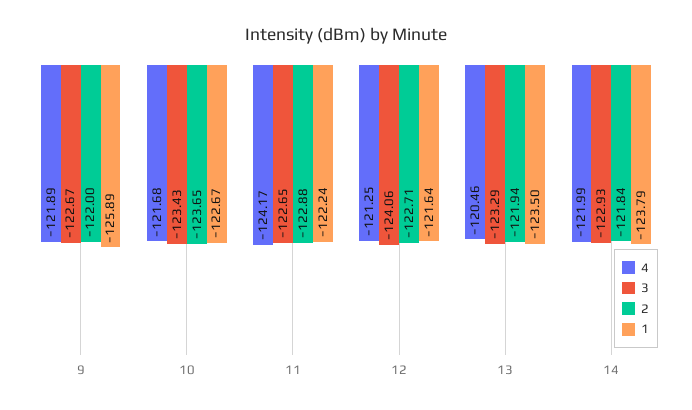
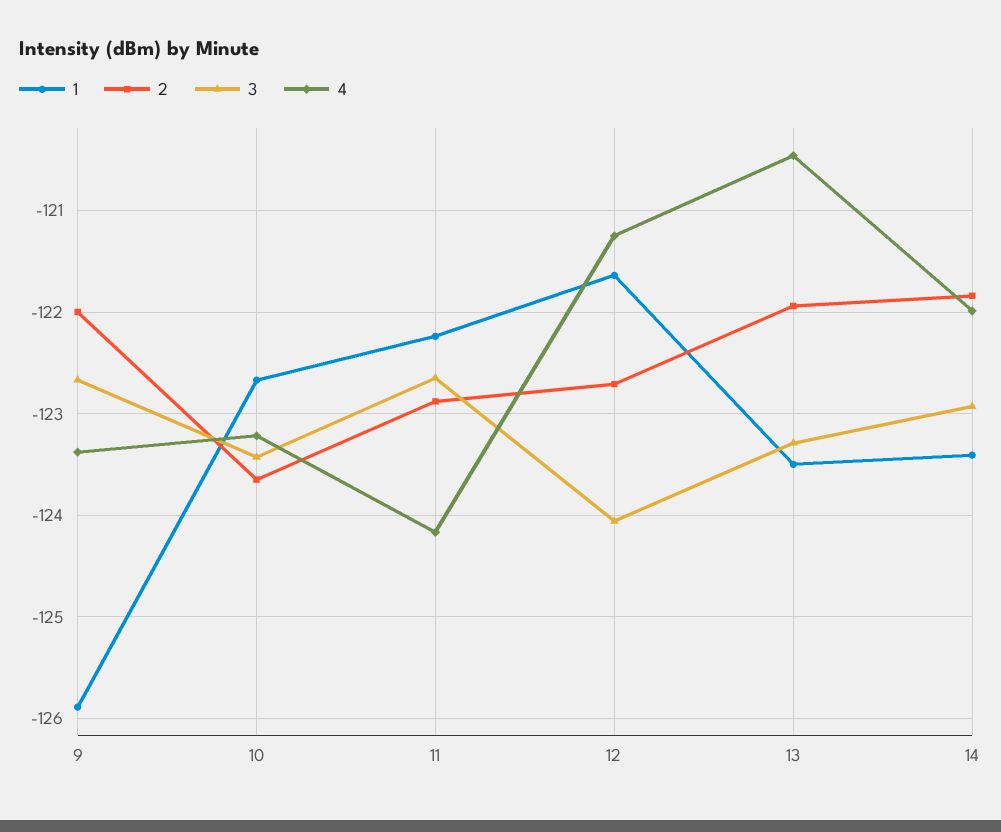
  {
    "4": {
-     "9": -121.89,
+     "9": -123.4,
-     "10": -121.68,
+     "10": -123.2,
      "11": -124.17,
      "12": -121.25,
      "13": -120.46,
      "14": -121.99
    },
    "3": {
      "9": -122.67,
      "10": -123.43,
      "11": -122.65,
      "12": -124.06,
      "13": -123.29,
      "14": -122.93
    },
    "2": {
      "9": -122,
      "10": -123.65,
      "11": -122.88,
      "12": -122.71,
      "13": -121.94,
      "14": -121.84
    },
    "1": {
      "9": -125.89,
      "10": -122.67,
      "11": -122.24,
      "12": -121.64,
      "13": -123.5,
-     "14": -123.79
+     "14": -123.4
    }
  }

